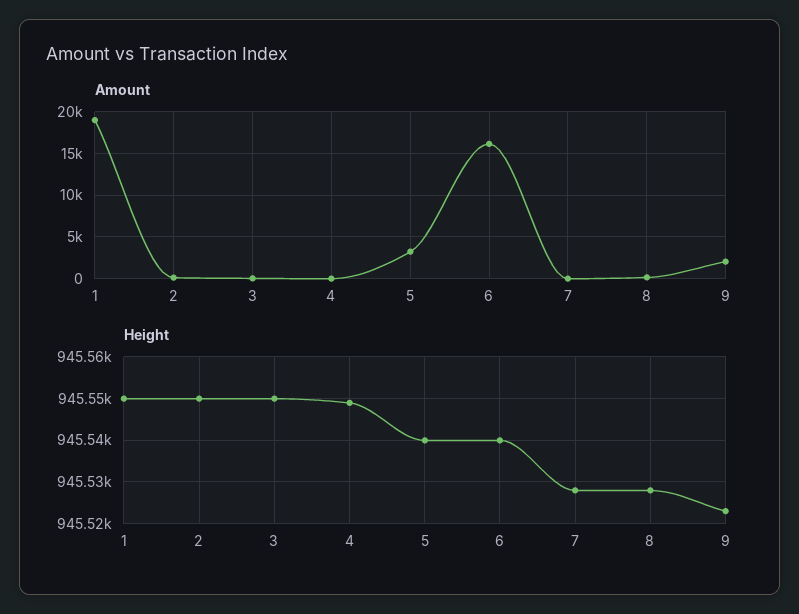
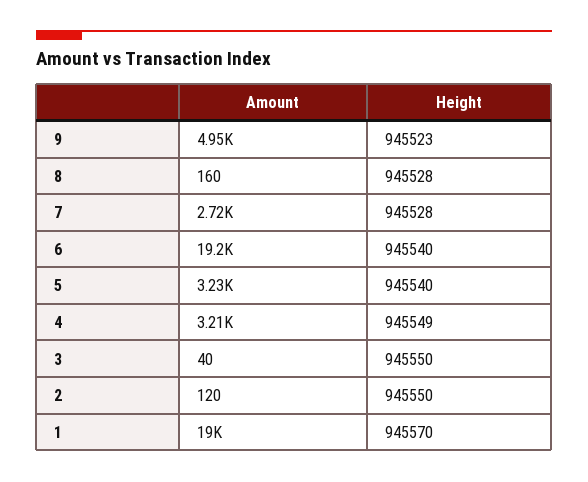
  {
    "Amount": {
      "1": 19000,
      "2": 120,
      "3": 40,
-     "4": 0,
+     "4": 3210,
      "5": 3230,
-     "6": 16000,
+     "6": 19200,
-     "7": 0,
+     "7": 2720,
      "8": 160,
-     "9": 2000
+     "9": 4950
    },
    "Height": {
-     "1": 945550,
+     "1": 945570,
      "2": 945550,
      "3": 945550,
      "4": 945549,
      "5": 945540,
      "6": 945540,
      "7": 945528,
      "8": 945528,
      "9": 945523
    }
  }

